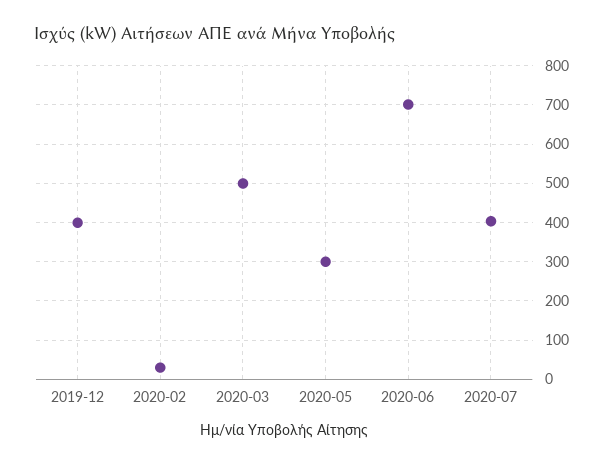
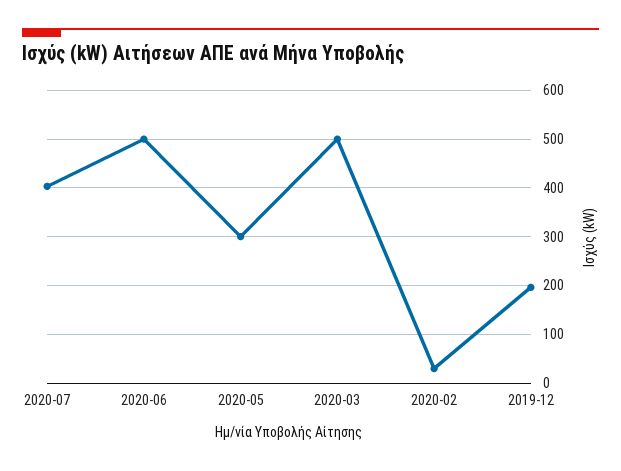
  {
-   "2019-12": 400,
+   "2019-12": 200,
    "2020-02": 20,
    "2020-03": 500,
    "2020-05": 300,
-   "2020-06": 700,
+   "2020-06": 500,
    "2020-07": 400
  }

